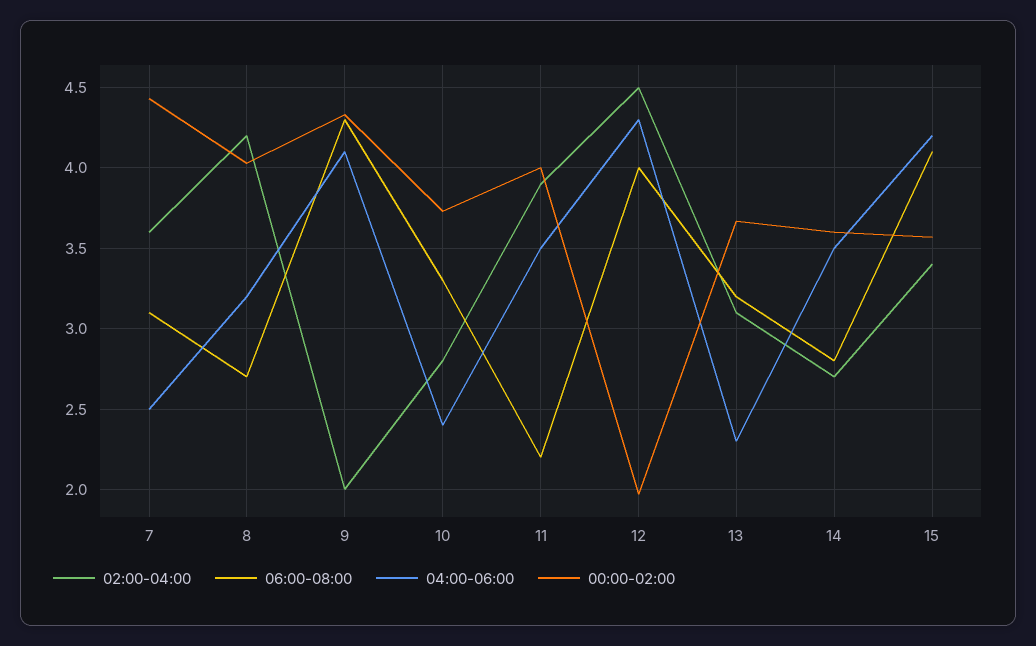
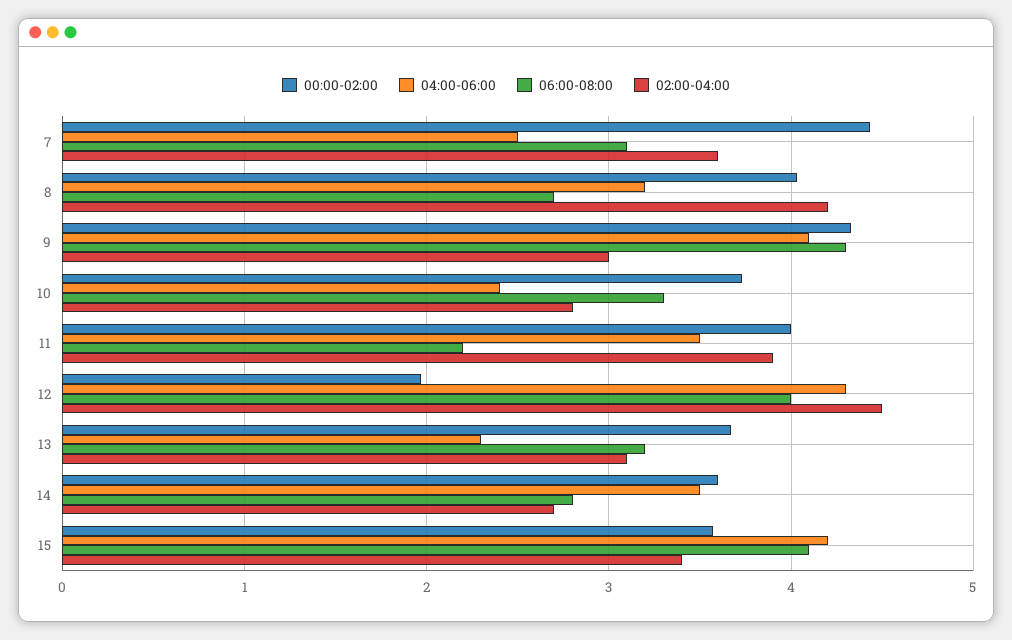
  {
    "02:00-04:00": {
      "7": 3.6,
      "8": 4.2,
-     "9": 2,
+     "9": 3,
      "10": 2.8,
      "11": 3.9,
      "12": 4.5,
      "13": 3.1,
      "14": 2.7,
      "15": 3.4
    },
    "06:00-08:00": {
      "7": 3.1,
      "8": 2.7,
      "9": 4.3,
      "10": 3.3,
      "11": 2.2,
      "12": 4,
      "13": 3.2,
      "14": 2.8,
      "15": 4.1
    },
    "04:00-06:00": {
      "7": 2.5,
      "8": 3.2,
      "9": 4.1,
      "10": 2.4,
      "11": 3.5,
      "12": 4.3,
      "13": 2.3,
      "14": 3.5,
      "15": 4.2
    },
    "00:00-02:00": {
      "7": 4.45,
      "8": 4.05,
      "9": 4.35,
      "10": 3.75,
      "11": 4,
      "12": 1.95,
      "13": 3.65,
      "14": 3.6,
      "15": 3.55
    }
  }

